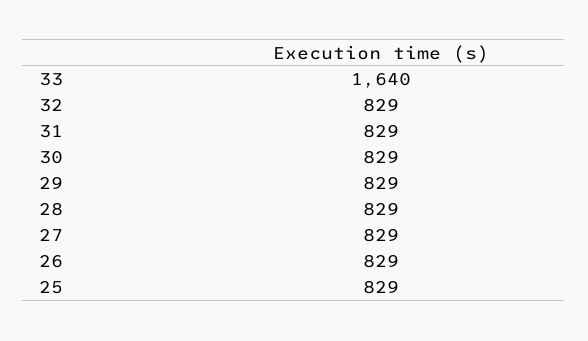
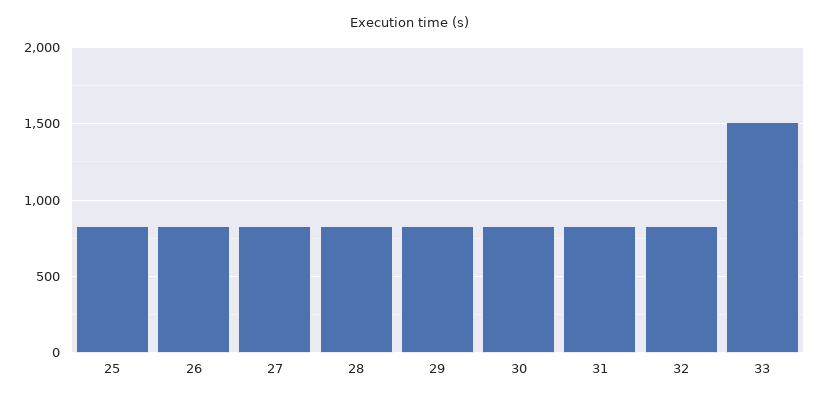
  {
-   "33": 1640,
+   "33": 1500,
    "32": 829,
    "31": 829,
    "30": 829,
    "29": 829,
    "28": 829,
    "27": 829,
    "26": 829,
    "25": 829
  }

